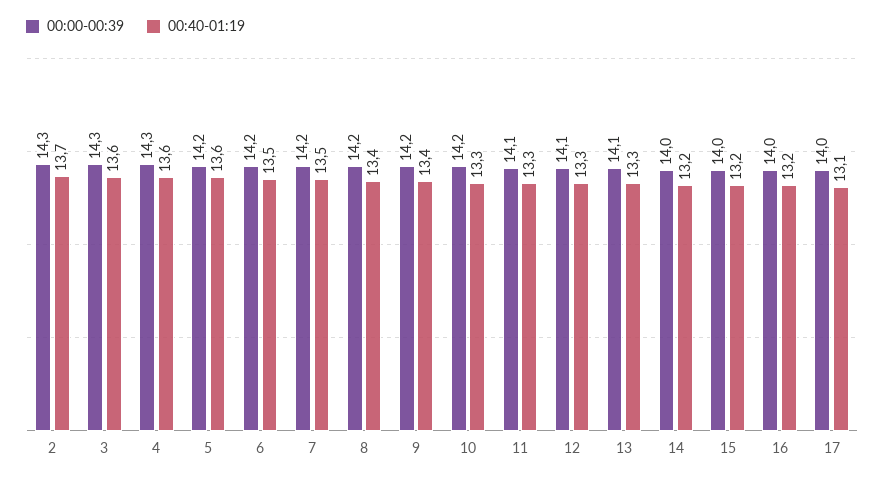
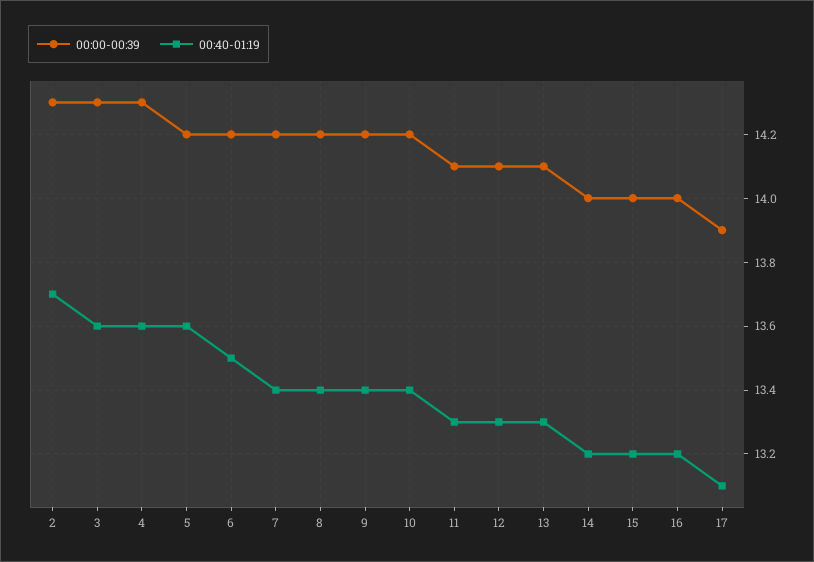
  {
    "00:00-00:39": {
      "2": 14.3,
      "3": 14.3,
      "4": 14.3,
      "5": 14.2,
      "6": 14.2,
      "7": 14.2,
      "8": 14.2,
      "9": 14.2,
      "10": 14.2,
      "11": 14.1,
      "12": 14.1,
      "13": 14.1,
      "14": 14,
      "15": 14,
      "16": 14,
-     "17": 14
+     "17": 13.9
    },
    "00:40-01:19": {
      "2": 13.7,
      "3": 13.6,
      "4": 13.6,
      "5": 13.6,
      "6": 13.5,
-     "7": 13.5,
+     "7": 13.4,
      "8": 13.4,
      "9": 13.4,
-     "10": 13.3,
+     "10": 13.4,
      "11": 13.3,
      "12": 13.3,
      "13": 13.3,
      "14": 13.2,
      "15": 13.2,
      "16": 13.2,
      "17": 13.1
    }
  }

